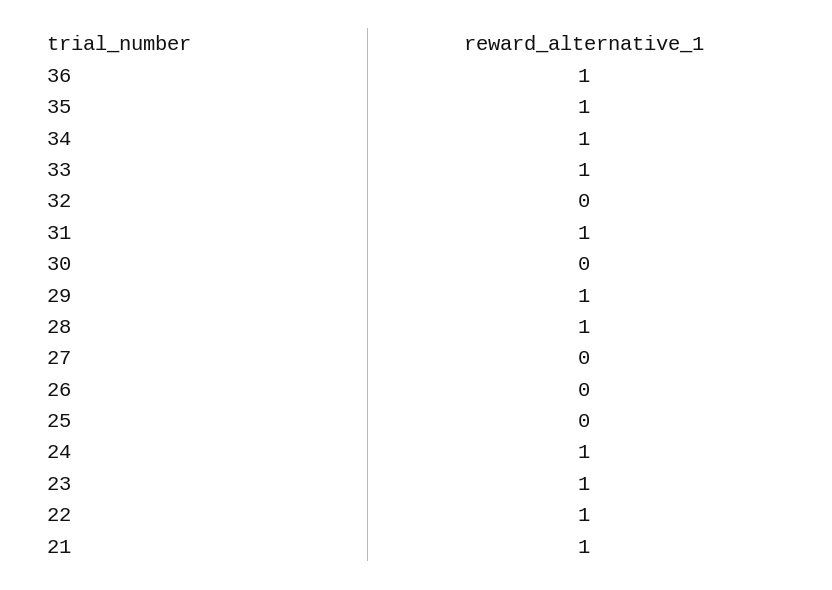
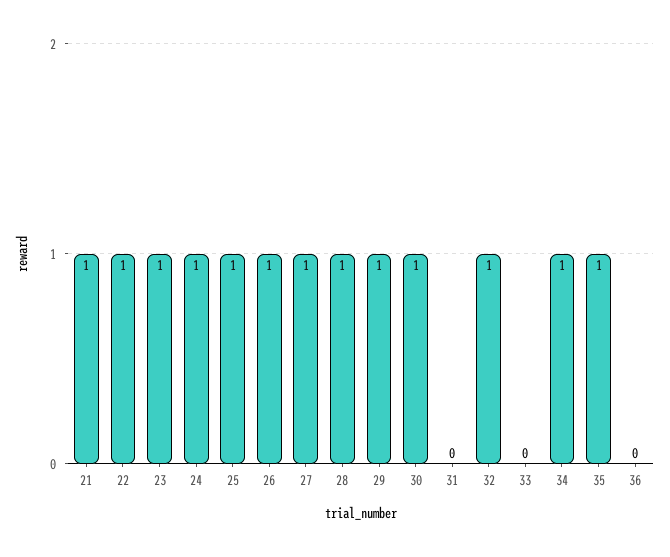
  {
-   "36": 1,
+   "36": 0,
    "35": 1,
    "34": 1,
-   "33": 1,
+   "33": 0,
-   "32": 0,
+   "32": 1,
-   "31": 1,
+   "31": 0,
-   "30": 0,
+   "30": 1,
    "29": 1,
    "28": 1,
-   "27": 0,
+   "27": 1,
-   "26": 0,
+   "26": 1,
-   "25": 0,
+   "25": 1,
    "24": 1,
    "23": 1,
    "22": 1,
    "21": 1
  }

